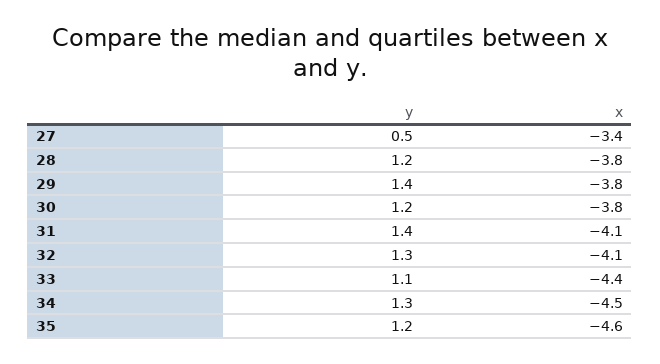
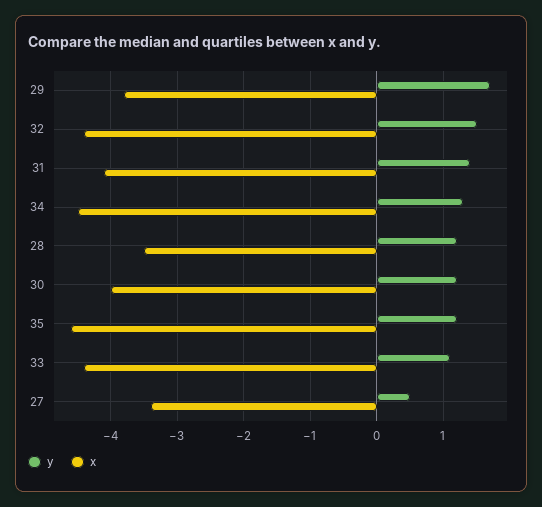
  {
    "y": {
      "27": 0.5,
      "28": 1.2,
-     "29": 1.4,
+     "29": 1.7,
      "30": 1.2,
      "31": 1.4,
-     "32": 1.3,
+     "32": 1.5,
      "33": 1.1,
      "34": 1.3,
      "35": 1.2
    },
    "x": {
      "27": -3.4,
-     "28": -3.8,
+     "28": -3.5,
      "29": -3.8,
-     "30": -3.8,
+     "30": -4,
      "31": -4.1,
-     "32": -4.1,
+     "32": -4.4,
      "33": -4.4,
      "34": -4.5,
      "35": -4.6
    }
  }

